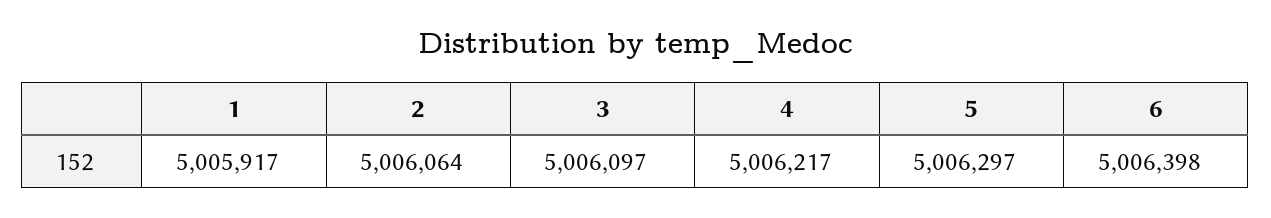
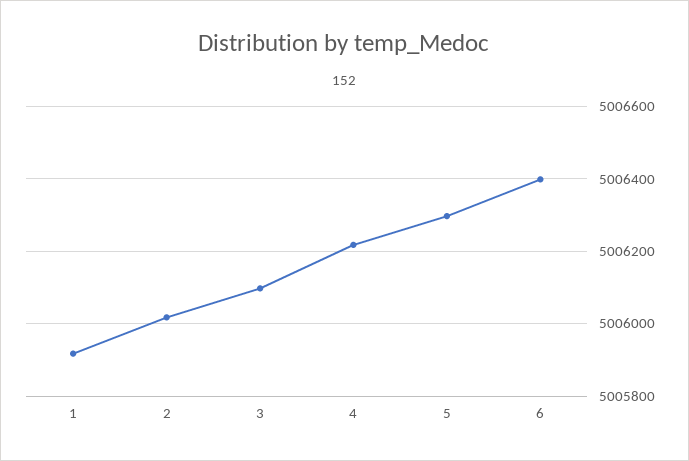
  {
    "1": 5005917,
-   "2": 5006064,
+   "2": 5006020,
    "3": 5006097,
    "4": 5006217,
    "5": 5006297,
    "6": 5006398
  }

